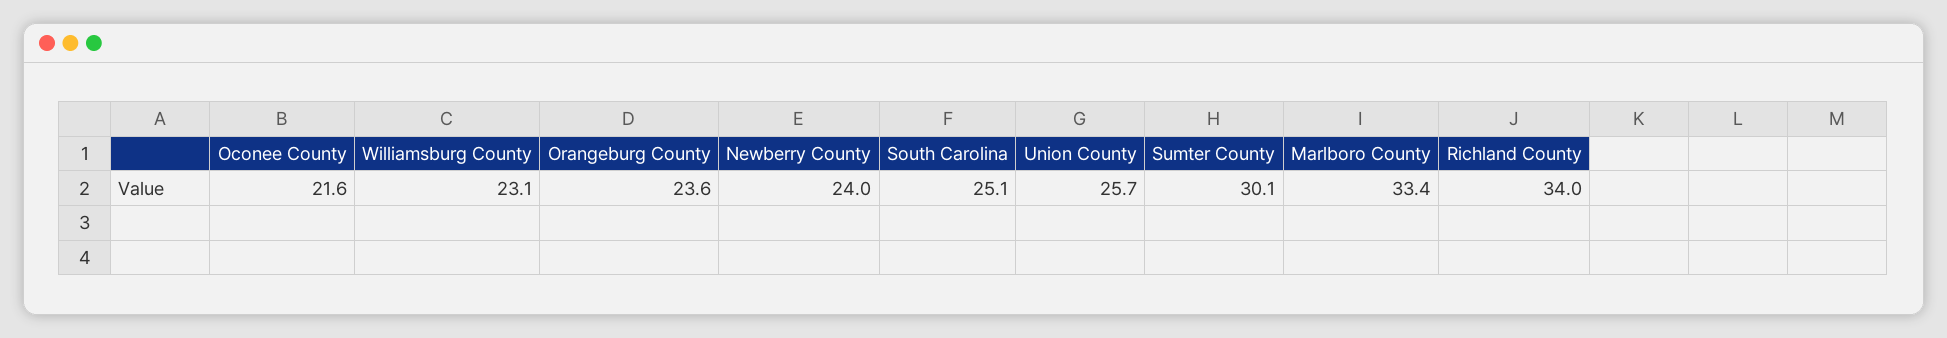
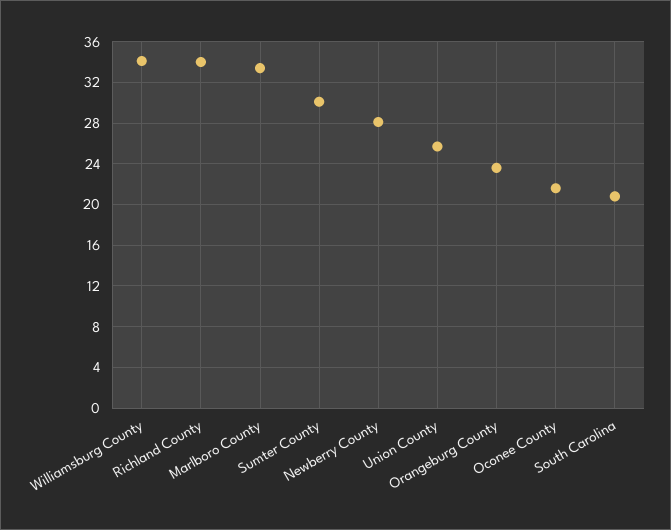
  {
    "Oconee County": 21.6,
-   "Williamsburg County": 23.1,
+   "Williamsburg County": 34,
    "Orangeburg County": 23.6,
-   "Newberry County": 24,
+   "Newberry County": 28,
-   "South Carolina": 25.1,
+   "South Carolina": 21,
    "Union County": 25.7,
    "Sumter County": 30.1,
    "Marlboro County": 33.4,
    "Richland County": 34
  }

